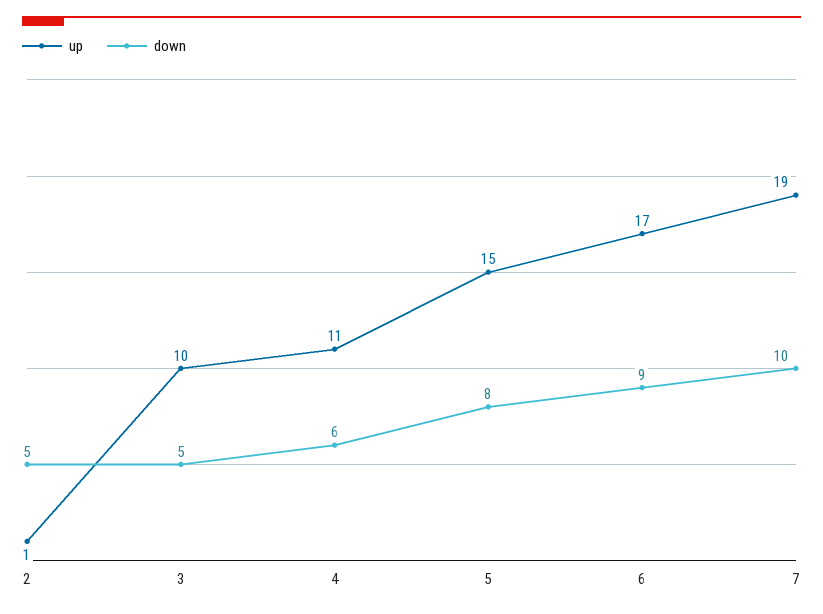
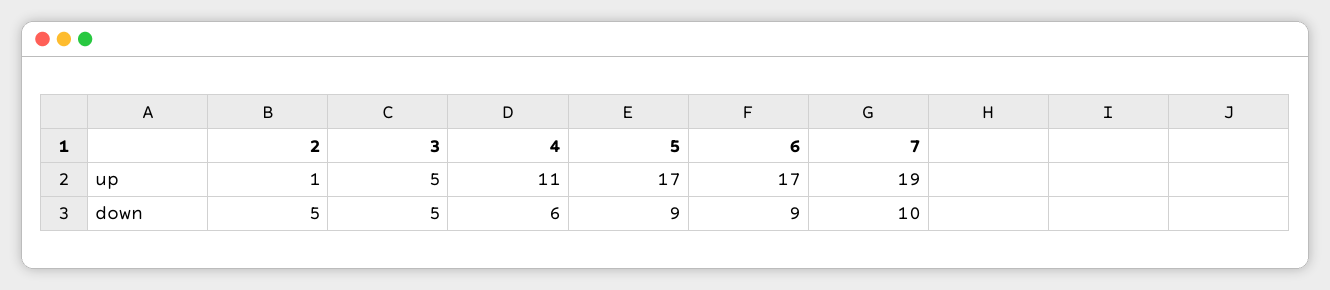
  {
    "up": {
      "2": 1,
-     "3": 10,
+     "3": 5,
      "4": 11,
-     "5": 15,
+     "5": 17,
      "6": 17,
      "7": 19
    },
    "down": {
      "2": 5,
      "3": 5,
      "4": 6,
-     "5": 8,
+     "5": 9,
      "6": 9,
      "7": 10
    }
  }

